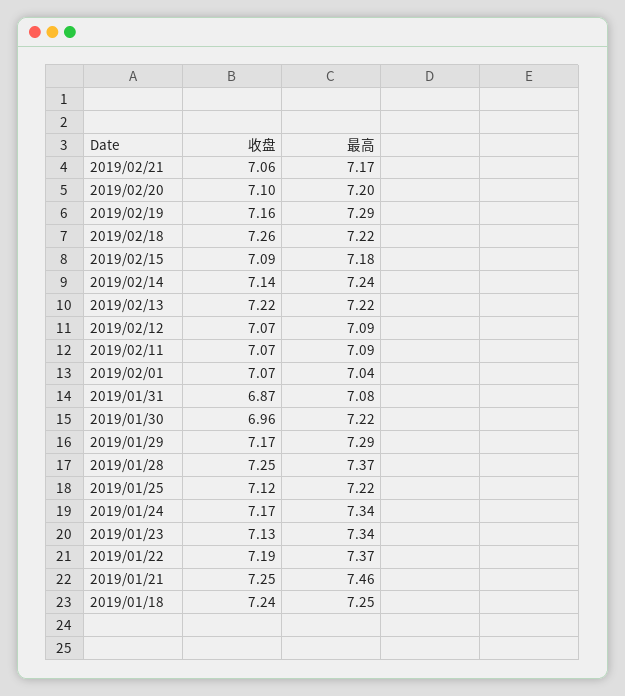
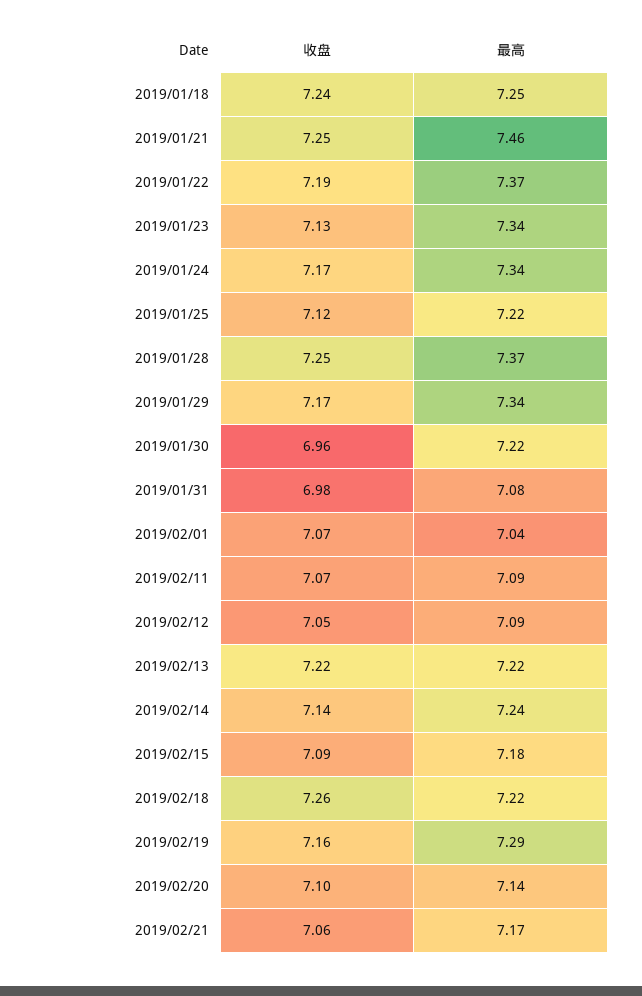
  {
    "收盘": {
      "2019/02/21": 7.06,
      "2019/02/20": 7.1,
      "2019/02/19": 7.16,
      "2019/02/18": 7.26,
      "2019/02/15": 7.09,
      "2019/02/14": 7.14,
      "2019/02/13": 7.22,
-     "2019/02/12": 7.07,
+     "2019/02/12": 7.05,
      "2019/02/11": 7.07,
      "2019/02/01": 7.07,
-     "2019/01/31": 6.87,
+     "2019/01/31": 6.98,
      "2019/01/30": 6.96,
      "2019/01/29": 7.17,
      "2019/01/28": 7.25,
      "2019/01/25": 7.12,
      "2019/01/24": 7.17,
      "2019/01/23": 7.13,
      "2019/01/22": 7.19,
      "2019/01/21": 7.25,
      "2019/01/18": 7.24
    },
    "最高": {
      "2019/02/21": 7.17,
-     "2019/02/20": 7.2,
+     "2019/02/20": 7.14,
      "2019/02/19": 7.29,
      "2019/02/18": 7.22,
      "2019/02/15": 7.18,
      "2019/02/14": 7.24,
      "2019/02/13": 7.22,
      "2019/02/12": 7.09,
      "2019/02/11": 7.09,
      "2019/02/01": 7.04,
      "2019/01/31": 7.08,
      "2019/01/30": 7.22,
-     "2019/01/29": 7.29,
+     "2019/01/29": 7.34,
      "2019/01/28": 7.37,
      "2019/01/25": 7.22,
      "2019/01/24": 7.34,
      "2019/01/23": 7.34,
      "2019/01/22": 7.37,
      "2019/01/21": 7.46,
      "2019/01/18": 7.25
    }
  }

